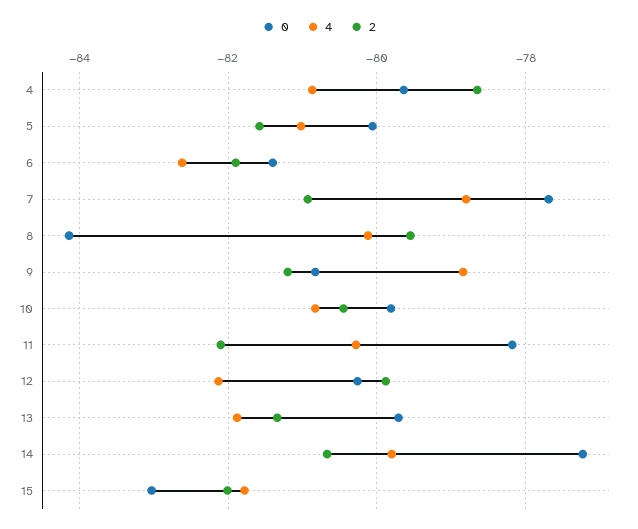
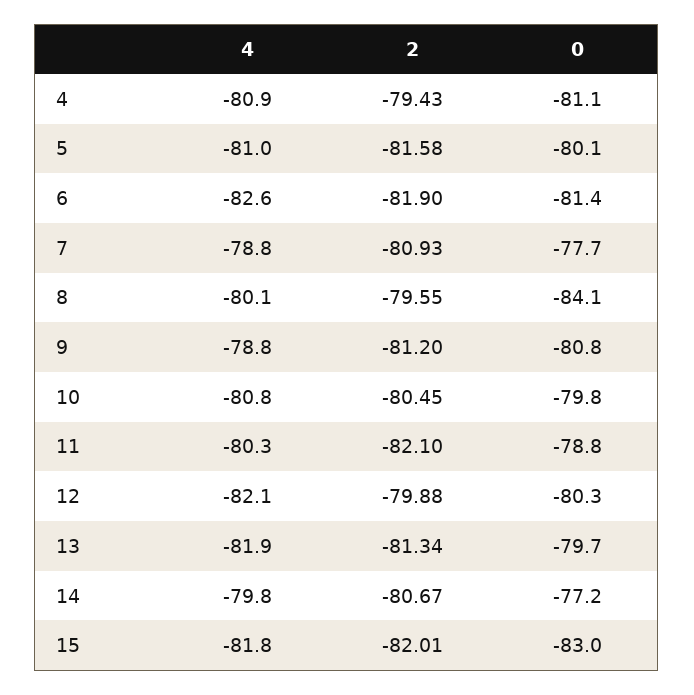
  {
    "0": {
-     "4": -79.6,
+     "4": -81.1,
      "5": -80.1,
      "6": -81.4,
      "7": -77.7,
      "8": -84.1,
      "9": -80.8,
      "10": -79.8,
-     "11": -78.2,
+     "11": -78.8,
      "12": -80.3,
      "13": -79.7,
      "14": -77.2,
      "15": -83
    },
    "4": {
      "4": -80.9,
      "5": -81,
      "6": -82.6,
      "7": -78.8,
      "8": -80.1,
      "9": -78.8,
      "10": -80.8,
      "11": -80.3,
      "12": -82.1,
      "13": -81.9,
      "14": -79.8,
      "15": -81.8
    },
    "2": {
-     "4": -78.6,
+     "4": -79.43,
      "5": -81.58,
      "6": -81.9,
      "7": -80.93,
      "8": -79.55,
      "9": -81.2,
      "10": -80.45,
      "11": -82.1,
      "12": -79.88,
      "13": -81.34,
      "14": -80.67,
      "15": -82.01
    }
  }

